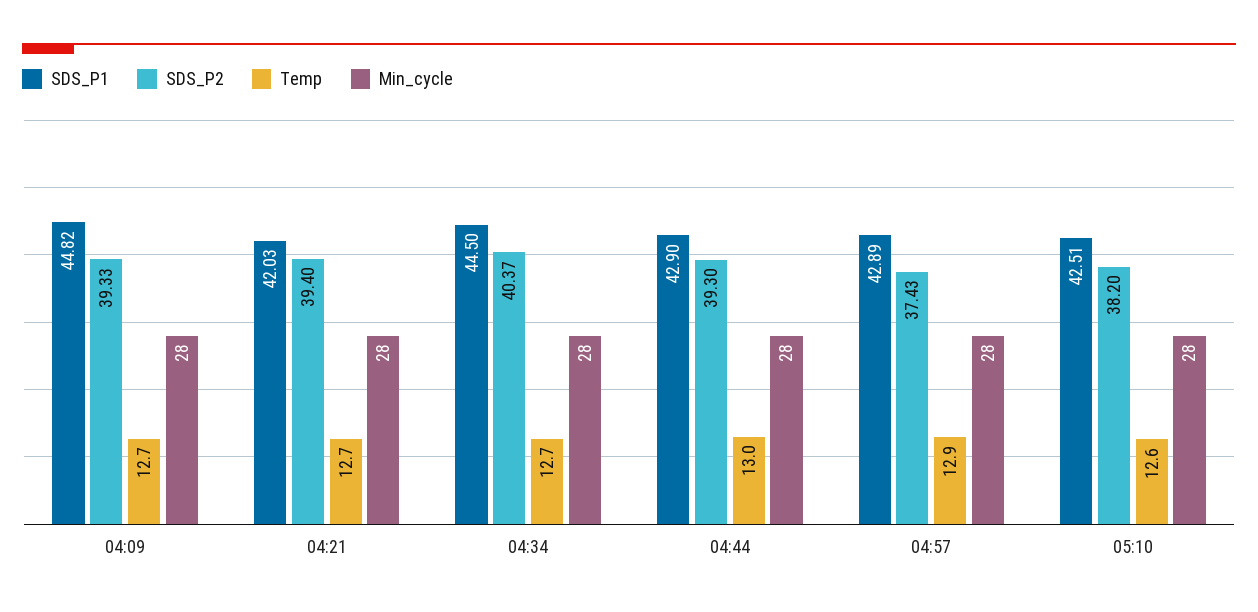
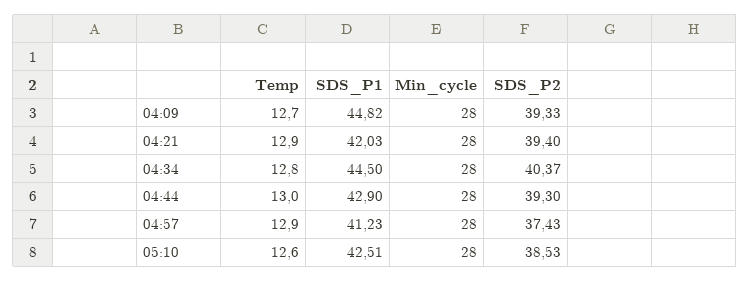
  {
    "SDS_P1": {
      "04:09": 44.82,
      "04:21": 42.03,
      "04:34": 44.5,
      "04:44": 42.9,
-     "04:57": 42.89,
+     "04:57": 41.23,
      "05:10": 42.51
    },
    "SDS_P2": {
      "04:09": 39.33,
      "04:21": 39.4,
      "04:34": 40.37,
      "04:44": 39.3,
      "04:57": 37.43,
-     "05:10": 38.2
+     "05:10": 38.53
    },
    "Temp": {
      "04:09": 12.7,
-     "04:21": 12.7,
+     "04:21": 12.9,
-     "04:34": 12.7,
+     "04:34": 12.8,
      "04:44": 13,
      "04:57": 12.9,
      "05:10": 12.6
    },
    "Min_cycle": {
      "04:09": 28,
      "04:21": 28,
      "04:34": 28,
      "04:44": 28,
      "04:57": 28,
      "05:10": 28
    }
  }

